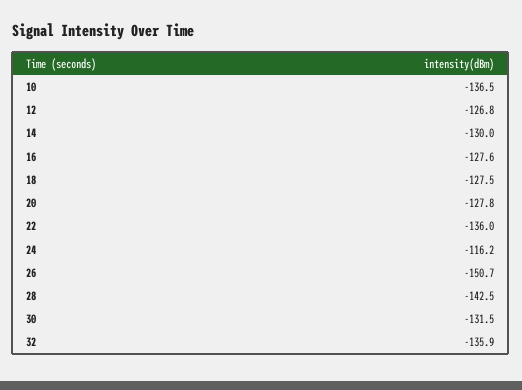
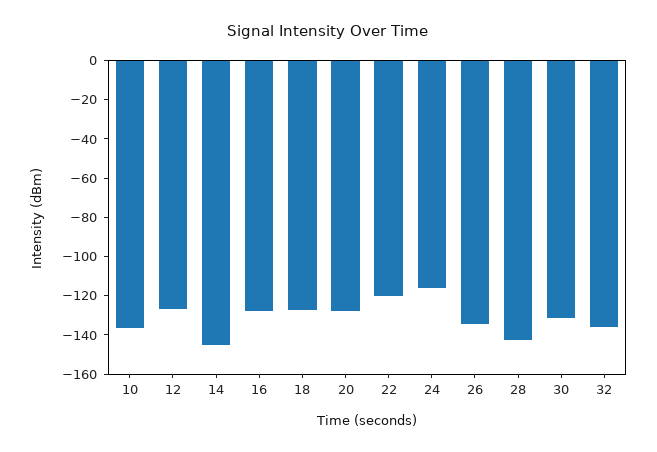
  {
    "10": -136.5,
    "12": -126.8,
-   "14": -130,
+   "14": -145,
    "16": -127.6,
    "18": -127.5,
    "20": -127.8,
-   "22": -136,
+   "22": -120,
    "24": -116.2,
-   "26": -150.7,
+   "26": -135,
    "28": -142.5,
    "30": -131.5,
    "32": -135.9
  }

